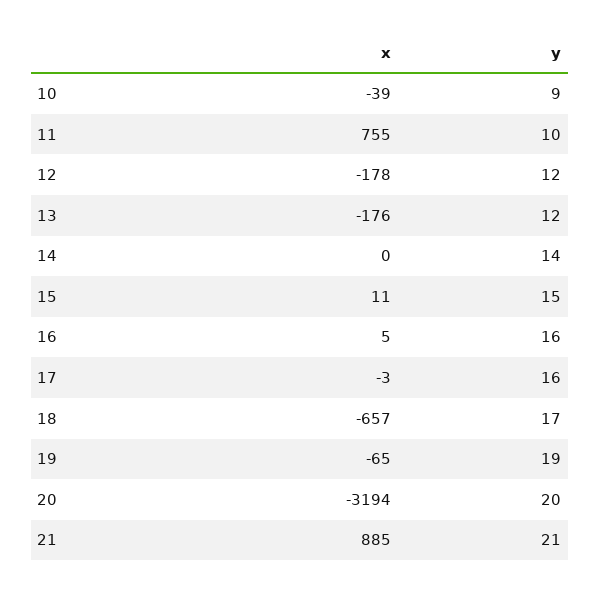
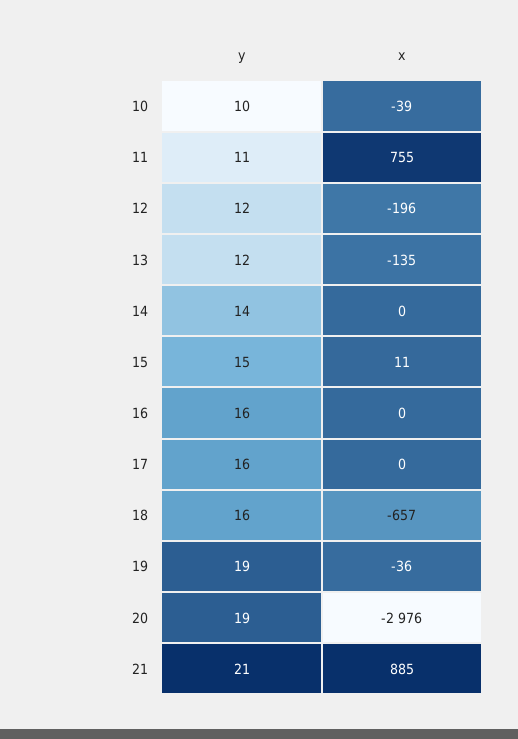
  {
    "x": {
      "10": -39,
      "11": 755,
-     "12": -178,
+     "12": -196,
-     "13": -176,
+     "13": -135,
      "14": 0,
      "15": 11,
-     "16": 5,
+     "16": 0,
-     "17": -3,
+     "17": 0,
      "18": -657,
-     "19": -65,
+     "19": -36,
-     "20": -3194,
+     "20": -2976,
      "21": 885
    },
    "y": {
-     "10": 9,
+     "10": 10,
-     "11": 10,
+     "11": 11,
      "12": 12,
      "13": 12,
      "14": 14,
      "15": 15,
      "16": 16,
      "17": 16,
-     "18": 17,
+     "18": 16,
      "19": 19,
-     "20": 20,
+     "20": 19,
      "21": 21
    }
  }

